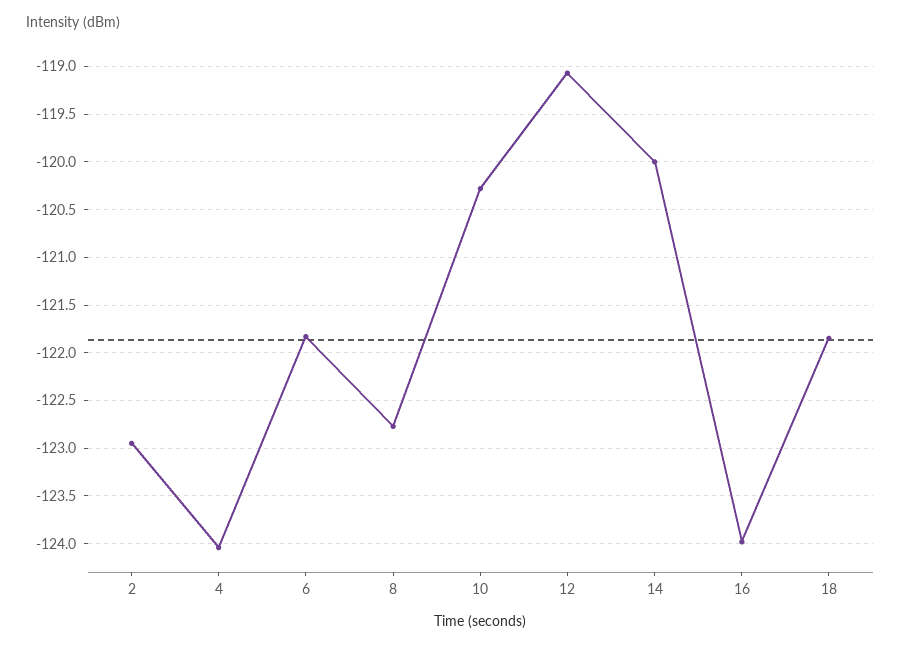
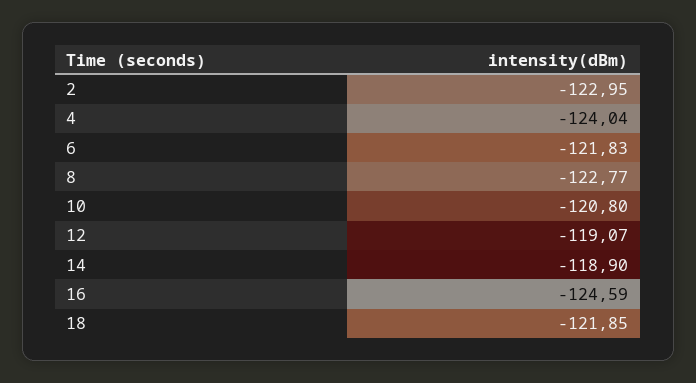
  {
    "2": -122.95,
    "4": -124.04,
    "6": -121.83,
    "8": -122.77,
-   "10": -120.3,
+   "10": -120.8,
    "12": -119.07,
-   "14": -120,
+   "14": -118.9,
-   "16": -124,
+   "16": -124.59,
    "18": -121.85
  }

